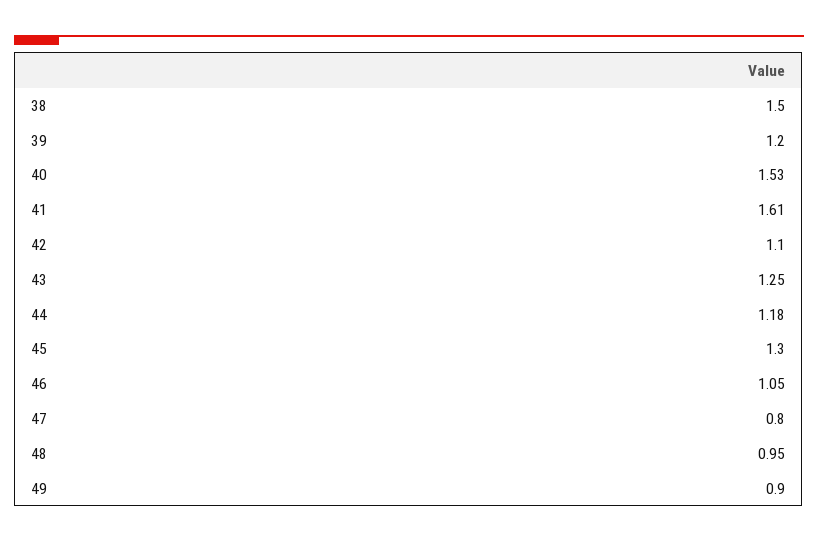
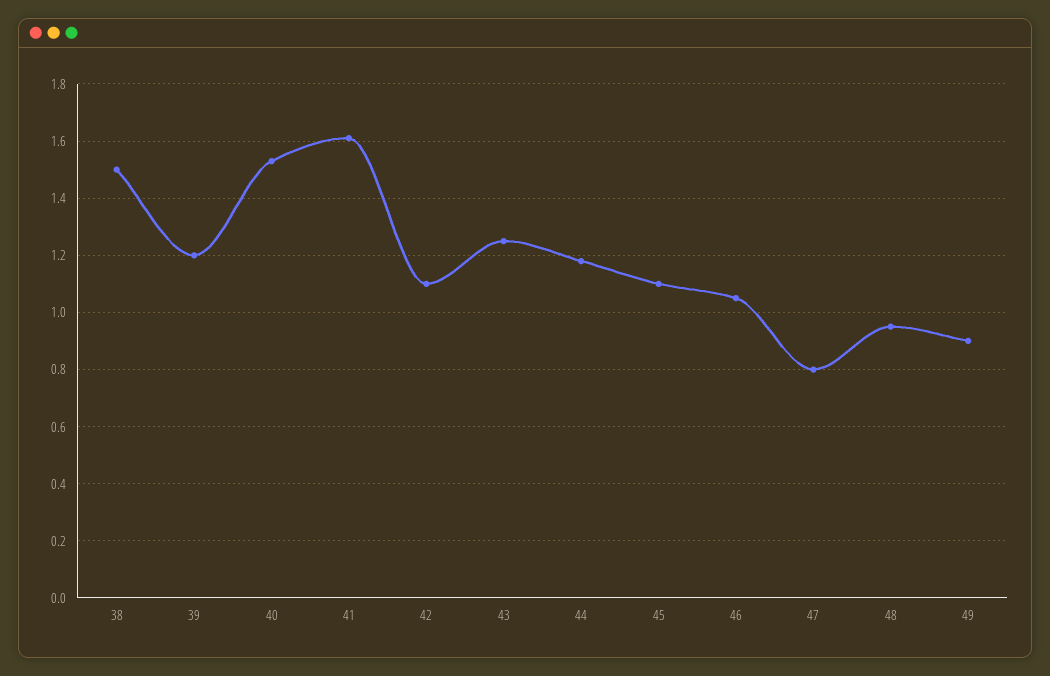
  {
    "38": 1.5,
    "39": 1.2,
    "40": 1.53,
    "41": 1.61,
    "42": 1.1,
    "43": 1.25,
    "44": 1.18,
-   "45": 1.3,
+   "45": 1.1,
    "46": 1.05,
    "47": 0.8,
    "48": 0.95,
    "49": 0.9
  }

